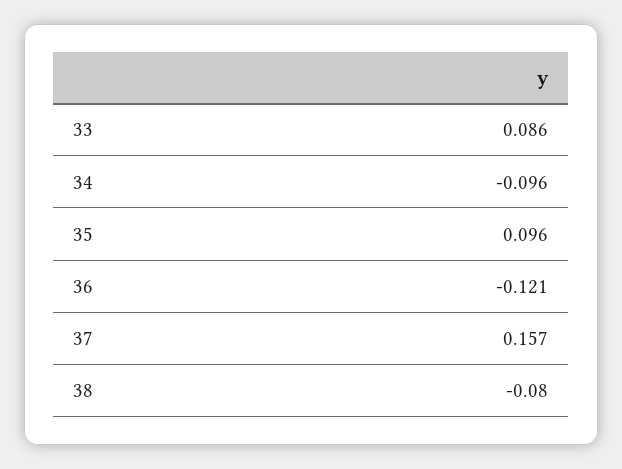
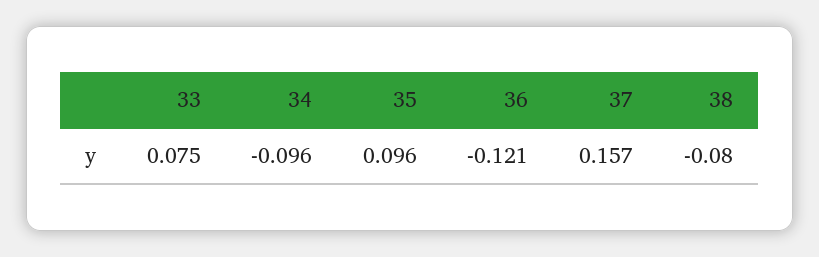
  {
-   "33": 0.086,
+   "33": 0.075,
    "34": -0.096,
    "35": 0.096,
    "36": -0.121,
    "37": 0.157,
    "38": -0.08
  }

